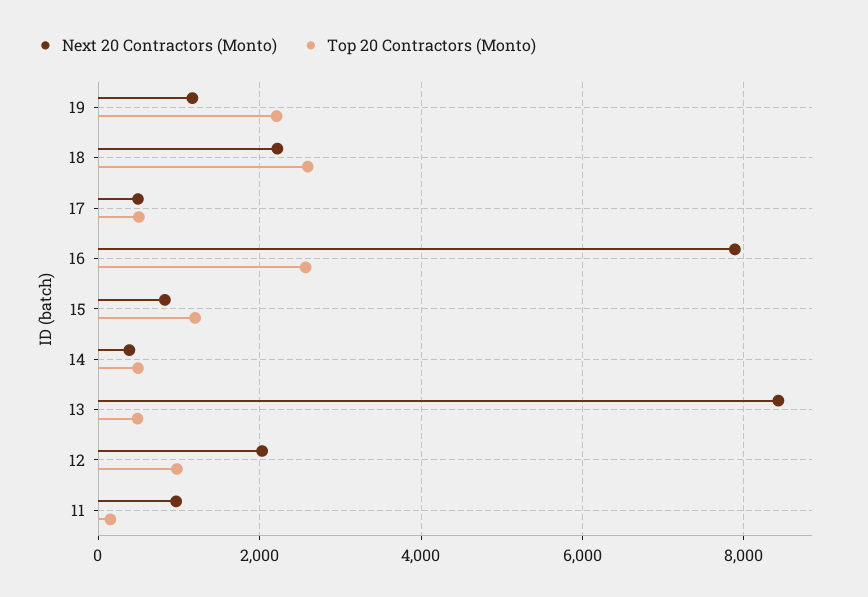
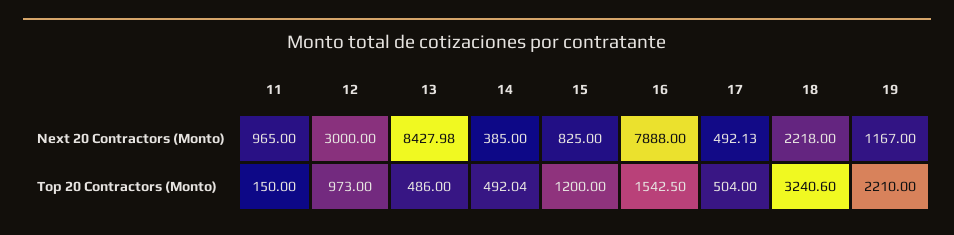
  {
    "Next 20 Contractors (Monto)": {
      "19": 1167,
      "18": 2218,
      "17": 492.13,
      "16": 7888,
      "15": 825,
      "14": 385,
      "13": 8427.98,
-     "12": 2000,
+     "12": 3000,
      "11": 965
    },
    "Top 20 Contractors (Monto)": {
      "19": 2210,
-     "18": 2600,
+     "18": 3240.6,
      "17": 504,
-     "16": 2600,
+     "16": 1542.5,
      "15": 1200,
      "14": 492.04,
      "13": 486,
      "12": 973,
      "11": 150
    }
  }

